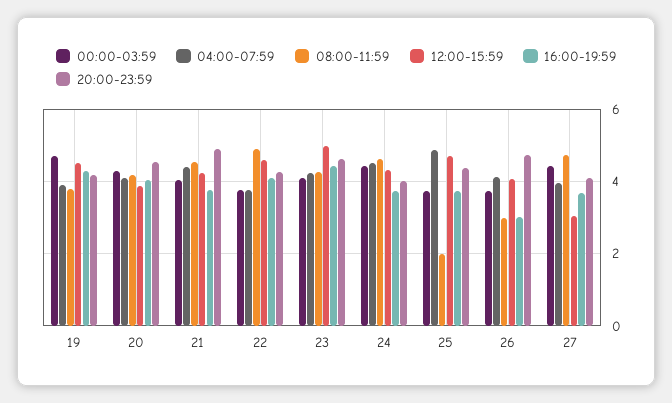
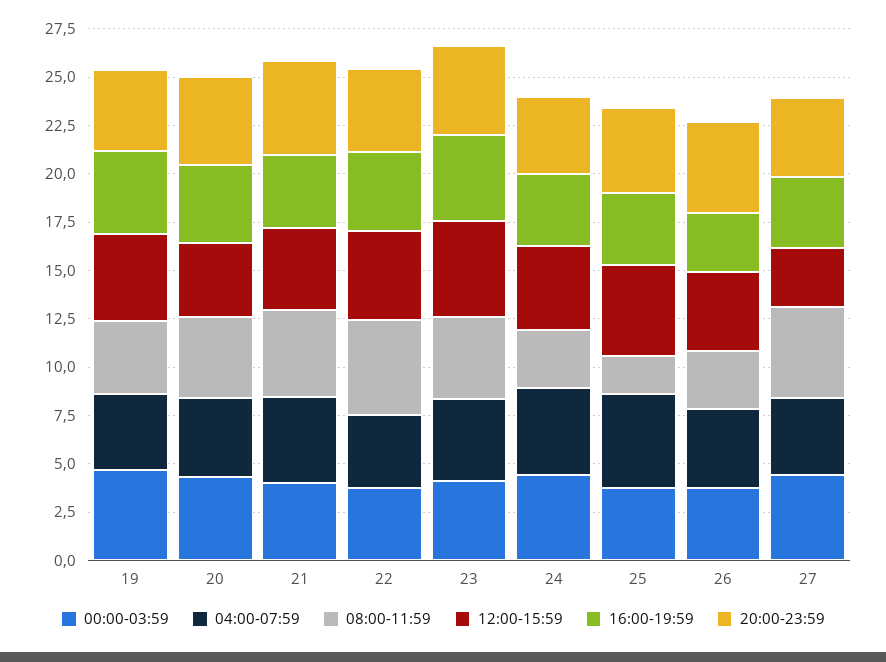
  {
    "00:00-03:59": {
      "19": 4.8,
      "20": 4.4,
      "21": 4,
      "22": 3.8,
      "23": 4.2,
      "24": 4.4,
      "25": 3.8,
      "26": 3.8,
      "27": 4.4
    },
    "04:00-07:59": {
      "19": 4,
      "20": 4.2,
      "21": 4.4,
      "22": 3.8,
      "23": 4.2,
      "24": 4.6,
      "25": 4.8,
      "26": 4.2,
      "27": 4
    },
    "08:00-11:59": {
      "19": 3.8,
      "20": 4.2,
      "21": 4.6,
      "22": 5,
      "23": 4.2,
-     "24": 4.6,
+     "24": 3,
      "25": 2,
      "26": 3,
      "27": 4.8
    },
    "12:00-15:59": {
      "19": 4.6,
      "20": 3.8,
      "21": 4.2,
      "22": 4.6,
      "23": 5,
      "24": 4.4,
      "25": 4.8,
      "26": 4,
      "27": 3
    },
    "16:00-19:59": {
      "19": 4.4,
      "20": 4,
      "21": 3.8,
      "22": 4.2,
      "23": 4.4,
      "24": 3.8,
      "25": 3.8,
      "26": 3,
      "27": 3.6
    },
    "20:00-23:59": {
      "19": 4.2,
      "20": 4.6,
      "21": 5,
      "22": 4.2,
      "23": 4.6,
      "24": 4,
      "25": 4.4,
      "26": 4.8,
      "27": 4.2
    }
  }

